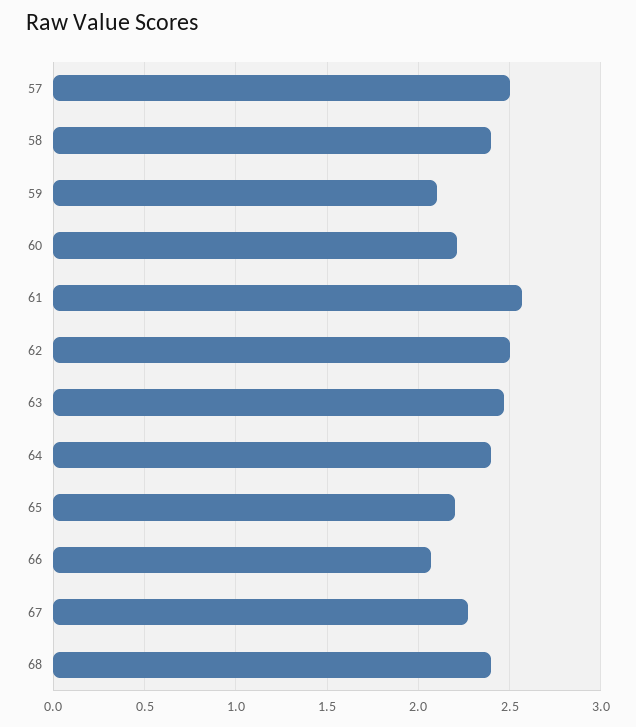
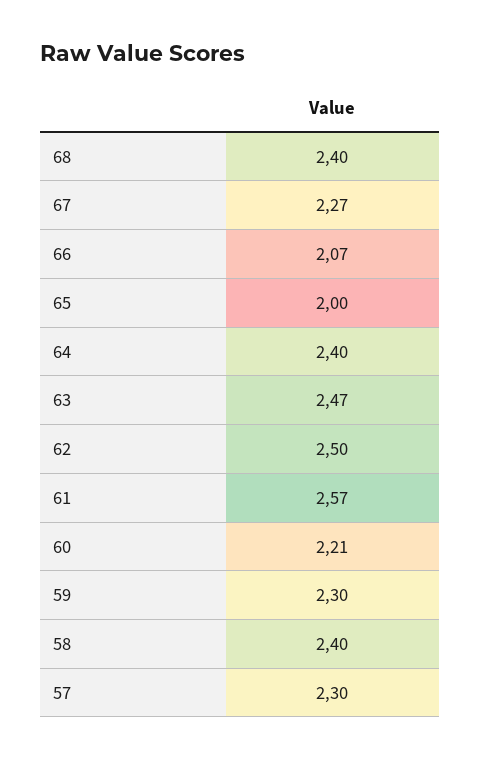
  {
-   "57": 2.5,
+   "57": 2.3,
    "58": 2.4,
-   "59": 2.1,
+   "59": 2.3,
    "60": 2.21,
    "61": 2.57,
    "62": 2.5,
    "63": 2.47,
    "64": 2.4,
-   "65": 2.2,
+   "65": 2,
    "66": 2.07,
    "67": 2.27,
    "68": 2.4
  }

